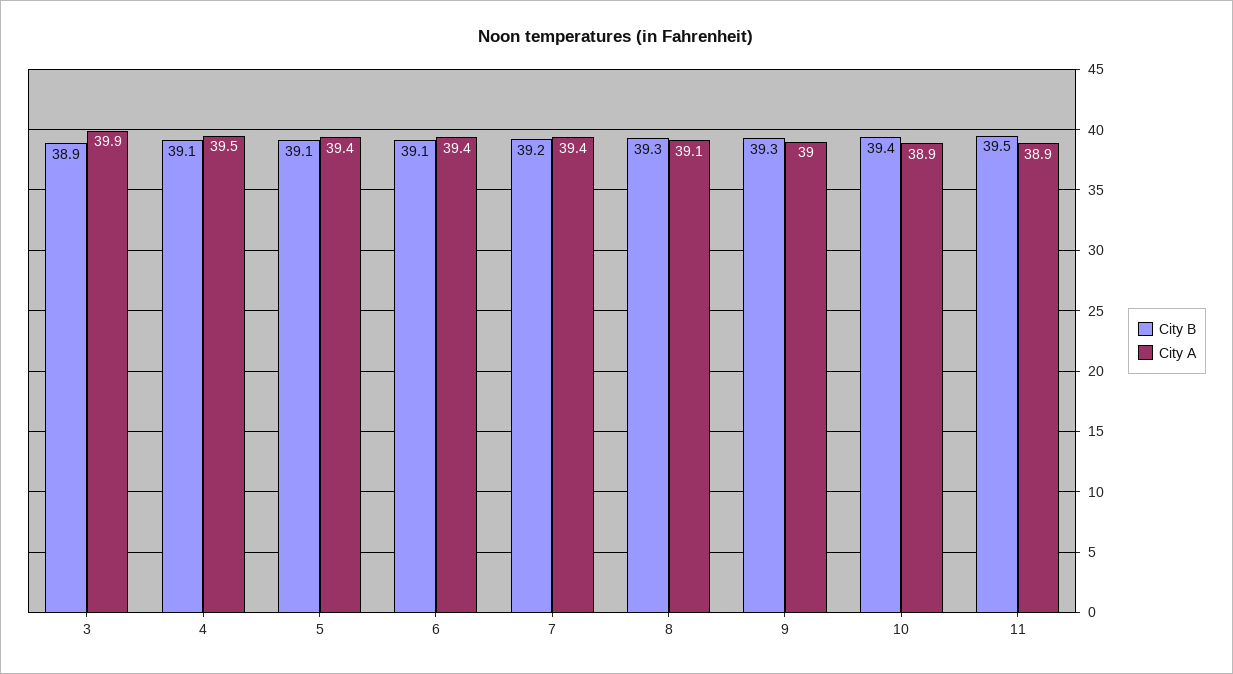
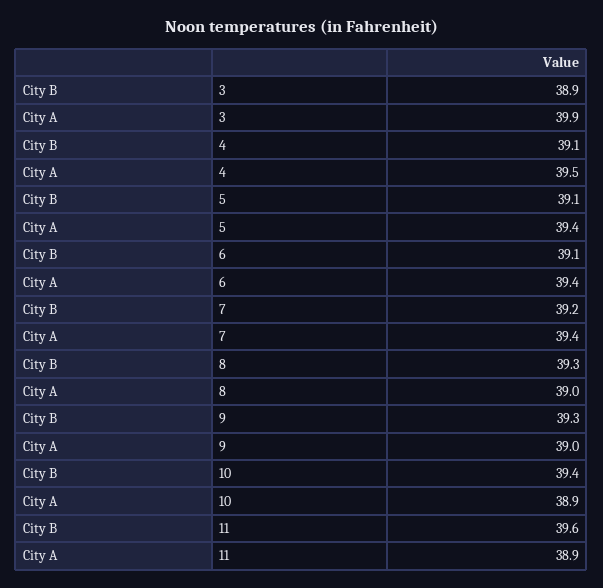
  {
    "City B": {
      "3": 38.9,
      "4": 39.1,
      "5": 39.1,
      "6": 39.1,
      "7": 39.2,
      "8": 39.3,
      "9": 39.3,
      "10": 39.4,
-     "11": 39.5
+     "11": 39.6
    },
    "City A": {
      "3": 39.9,
      "4": 39.5,
      "5": 39.4,
      "6": 39.4,
      "7": 39.4,
-     "8": 39.1,
+     "8": 39,
      "9": 39,
      "10": 38.9,
      "11": 38.9
    }
  }

